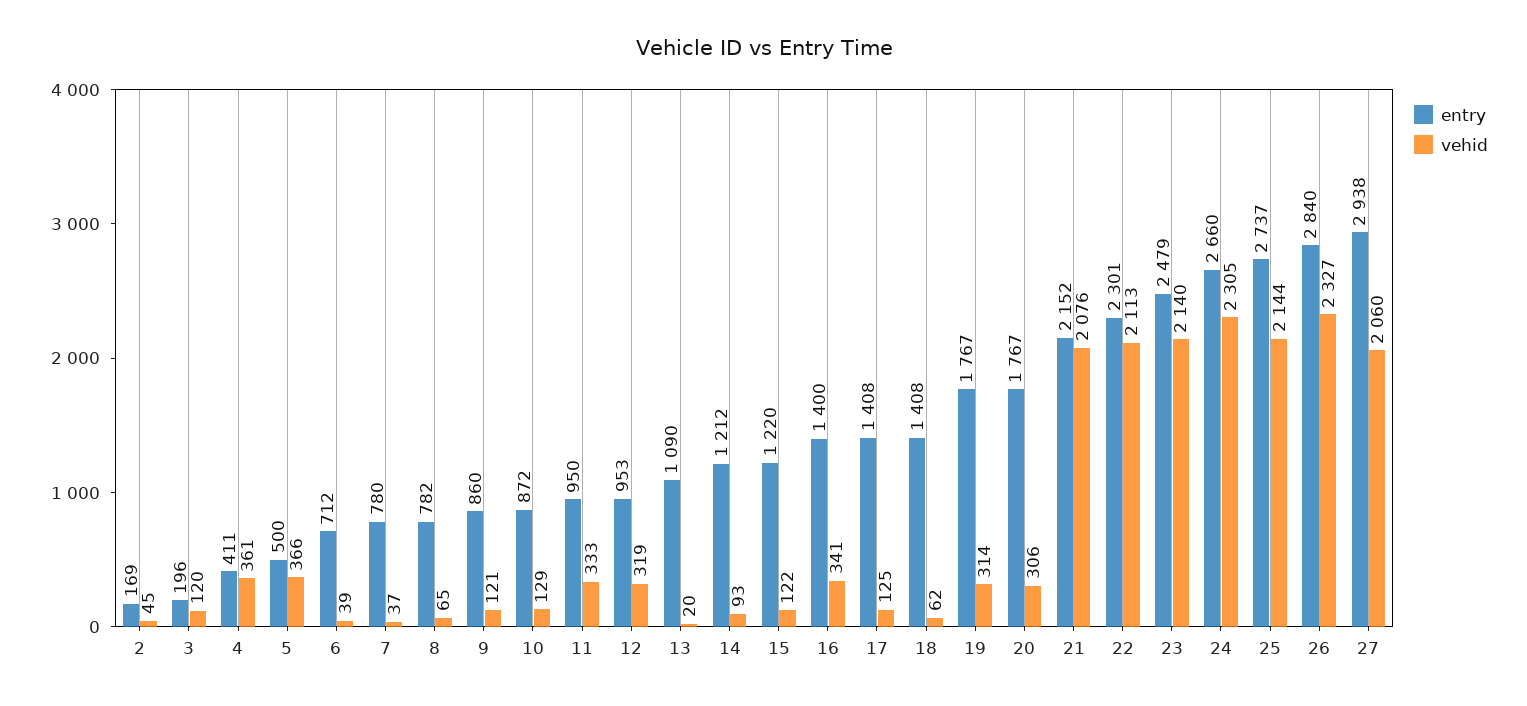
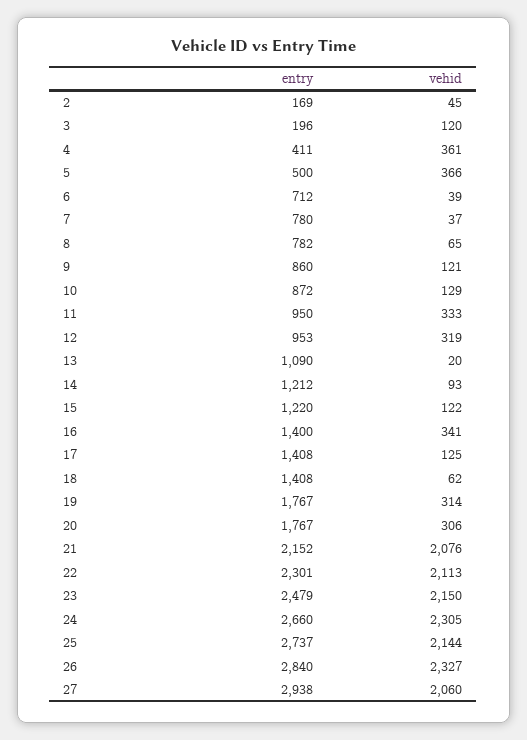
  {
    "entry": {
      "2": 169,
      "3": 196,
      "4": 411,
      "5": 500,
      "6": 712,
      "7": 780,
      "8": 782,
      "9": 860,
      "10": 872,
      "11": 950,
      "12": 953,
      "13": 1090,
      "14": 1212,
      "15": 1220,
      "16": 1400,
      "17": 1408,
      "18": 1408,
      "19": 1767,
      "20": 1767,
      "21": 2152,
      "22": 2301,
      "23": 2479,
      "24": 2660,
      "25": 2737,
      "26": 2840,
      "27": 2938
    },
    "vehid": {
      "2": 45,
      "3": 120,
      "4": 361,
      "5": 366,
      "6": 39,
      "7": 37,
      "8": 65,
      "9": 121,
      "10": 129,
      "11": 333,
      "12": 319,
      "13": 20,
      "14": 93,
      "15": 122,
      "16": 341,
      "17": 125,
      "18": 62,
      "19": 314,
      "20": 306,
      "21": 2076,
      "22": 2113,
-     "23": 2140,
+     "23": 2150,
      "24": 2305,
      "25": 2144,
      "26": 2327,
      "27": 2060
    }
  }

